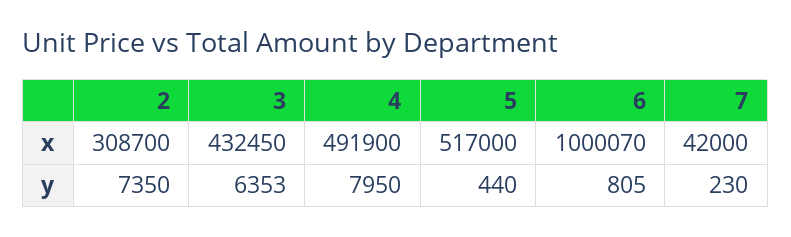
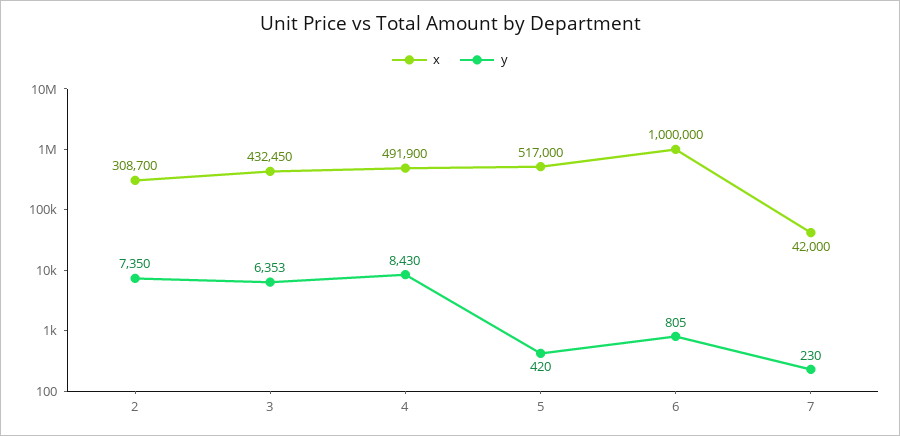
  {
    "x": {
      "2": 308700,
      "3": 432450,
      "4": 491900,
      "5": 517000,
-     "6": 1000070,
+     "6": 1000000,
      "7": 42000
    },
    "y": {
      "2": 7350,
      "3": 6353,
-     "4": 7950,
+     "4": 8430,
-     "5": 440,
+     "5": 420,
      "6": 805,
      "7": 230
    }
  }

